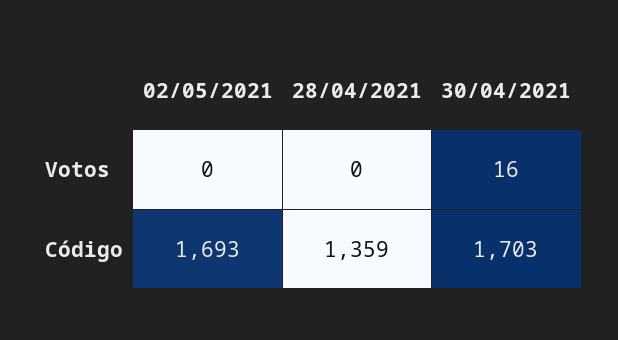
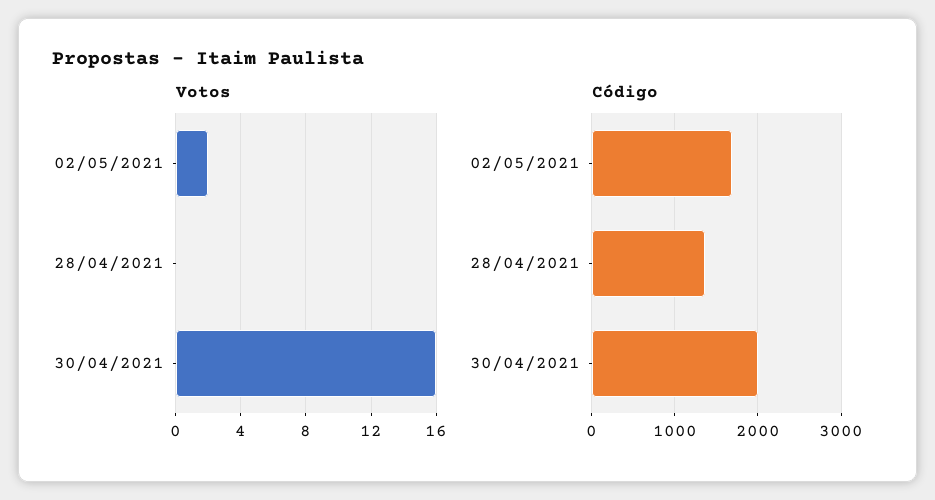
  {
    "Votos": {
-     "02/05/2021": 0,
+     "02/05/2021": 2,
      "28/04/2021": 0,
      "30/04/2021": 16
    },
    "Código": {
      "02/05/2021": 1693,
      "28/04/2021": 1359,
-     "30/04/2021": 1703
+     "30/04/2021": 2000
    }
  }

